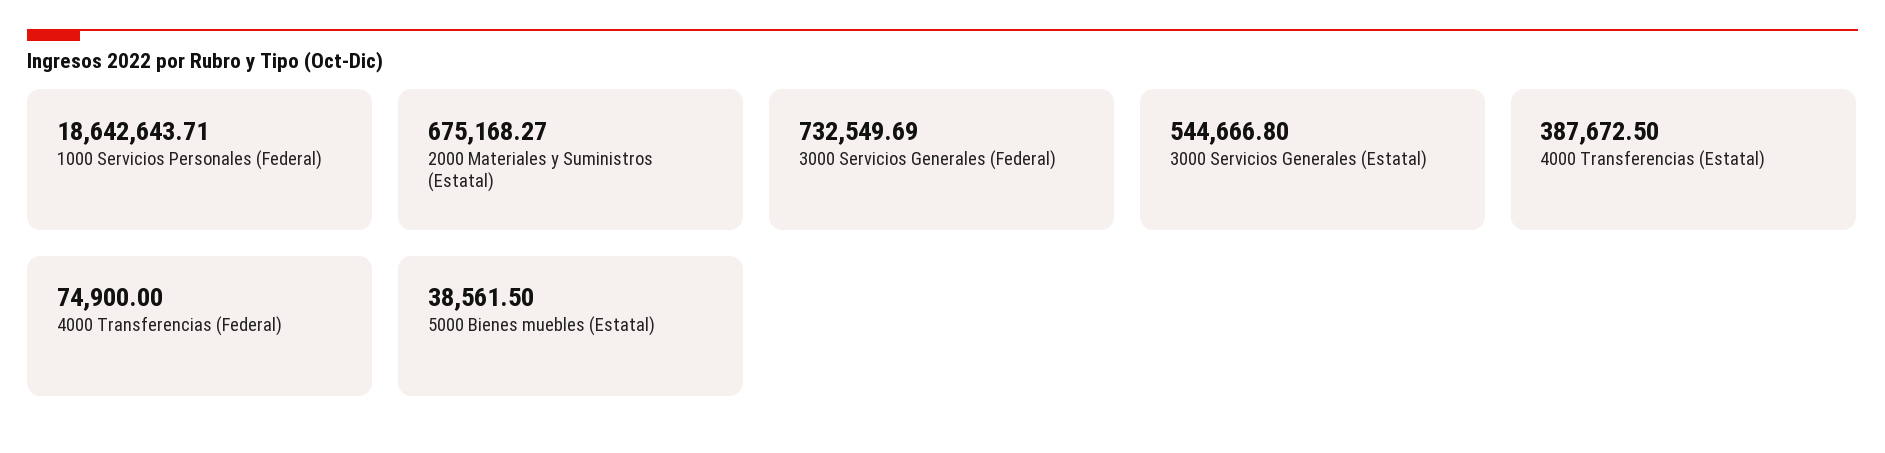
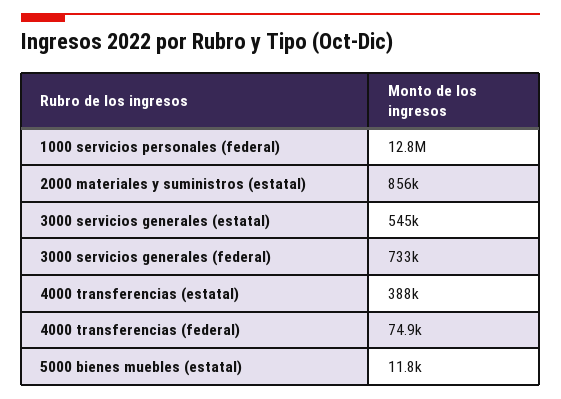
  {
-   "1000 Servicios Personales (Federal)": 18642643.71,
+   "1000 Servicios Personales (Federal)": 12800000,
-   "2000 Materiales y Suministros (Estatal)": 675168.27,
+   "2000 Materiales y Suministros (Estatal)": 856000,
    "3000 Servicios Generales (Federal)": 732549.69,
    "3000 Servicios Generales (Estatal)": 544666.8,
    "4000 Transferencias (Estatal)": 387672.5,
    "4000 Transferencias (Federal)": 74900,
-   "5000 Bienes muebles (Estatal)": 38561.5
+   "5000 Bienes muebles (Estatal)": 11800
  }

